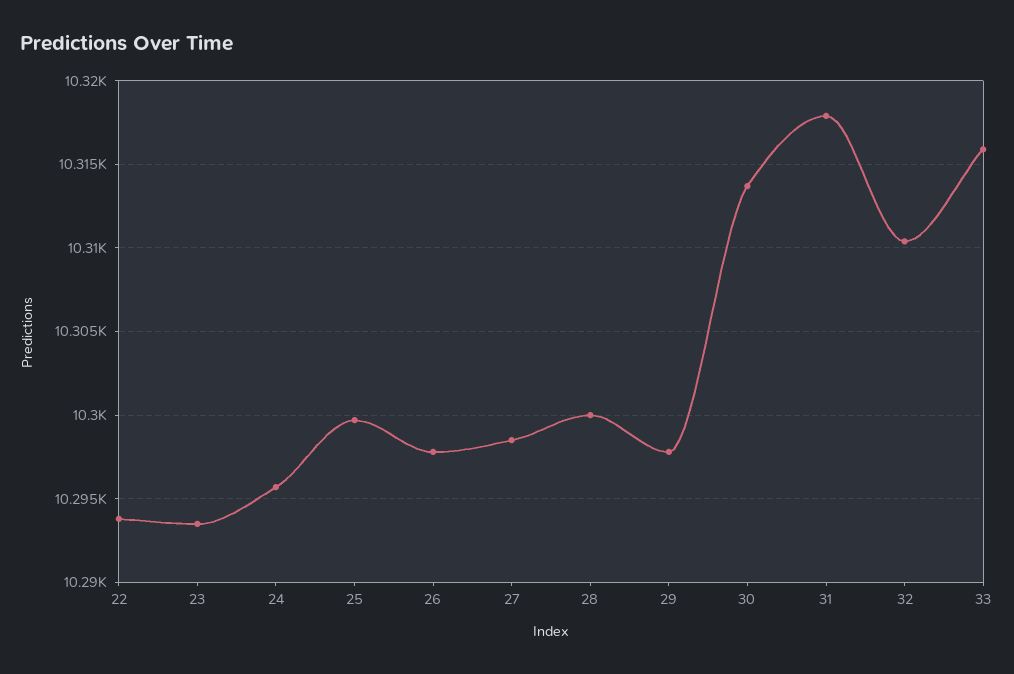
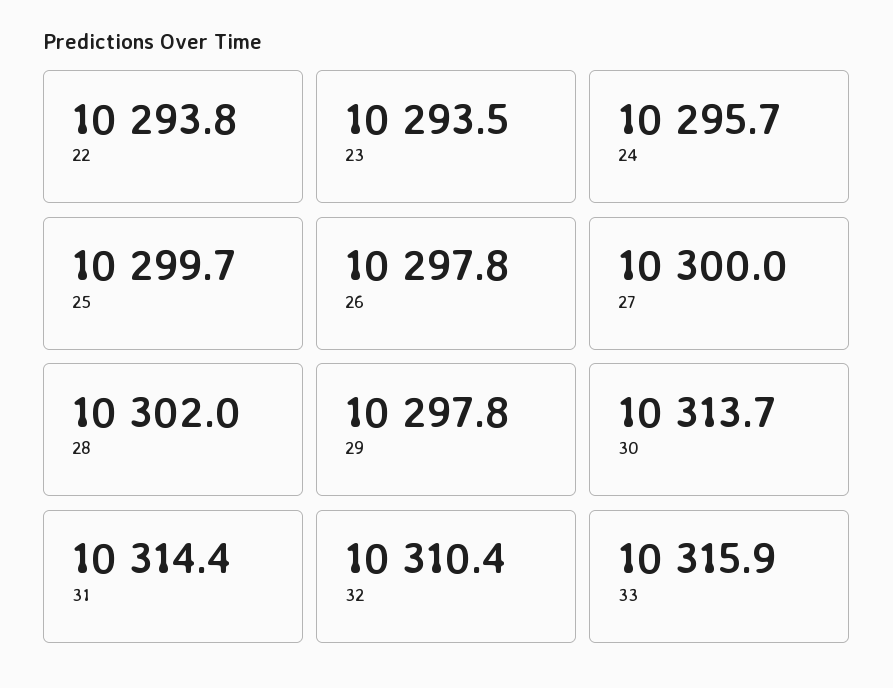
  {
    "22": 10293.8,
    "23": 10293.5,
    "24": 10295.7,
    "25": 10299.7,
    "26": 10297.8,
-   "27": 10298.5,
+   "27": 10300,
-   "28": 10300,
+   "28": 10302,
    "29": 10297.8,
    "30": 10313.7,
-   "31": 10318,
+   "31": 10314.4,
    "32": 10310.4,
    "33": 10315.9
  }

